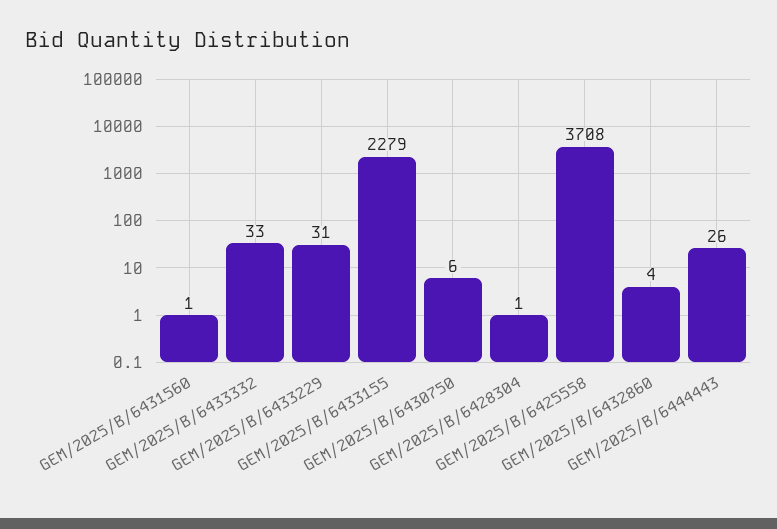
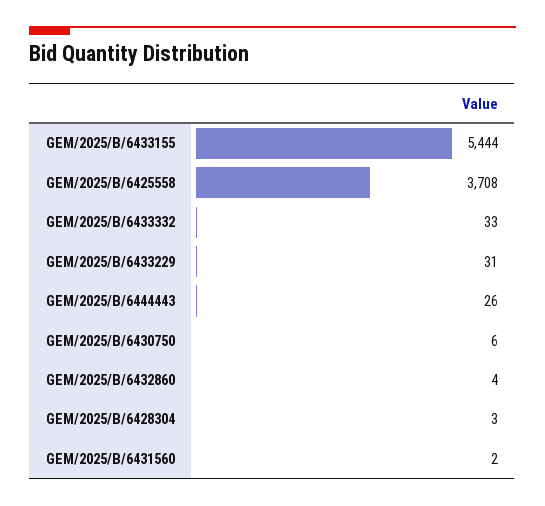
  {
-   "GEM/2025/B/6431560": 1,
+   "GEM/2025/B/6431560": 2,
    "GEM/2025/B/6433332": 33,
    "GEM/2025/B/6433229": 31,
-   "GEM/2025/B/6433155": 2279,
+   "GEM/2025/B/6433155": 5444,
    "GEM/2025/B/6430750": 6,
-   "GEM/2025/B/6428304": 1,
+   "GEM/2025/B/6428304": 3,
    "GEM/2025/B/6425558": 3708,
    "GEM/2025/B/6432860": 4,
    "GEM/2025/B/6444443": 26
  }

